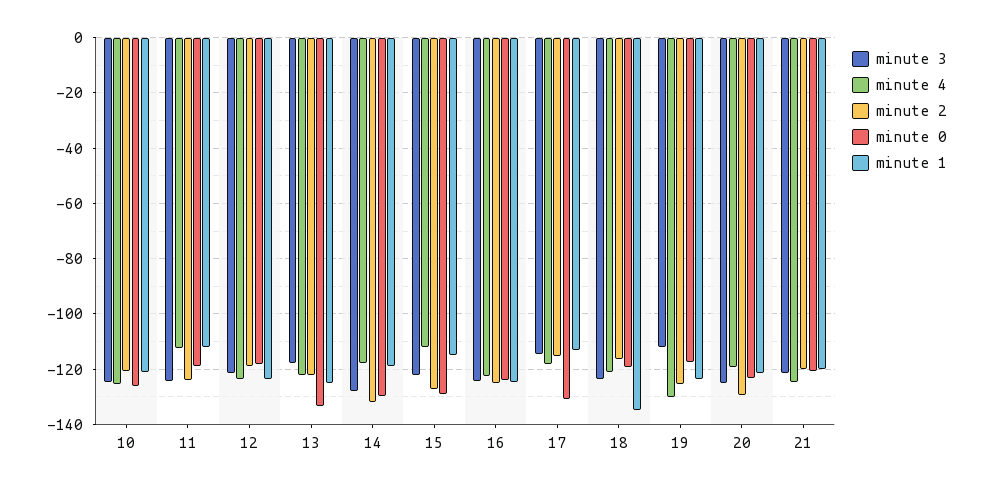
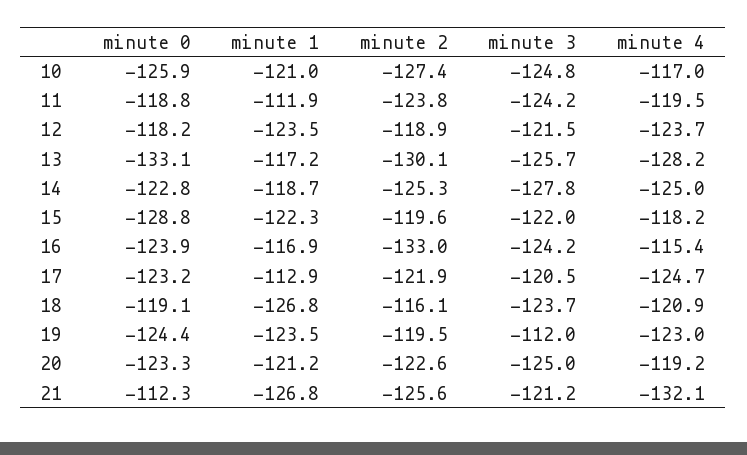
  {
    "minute 3": {
      "10": -124.8,
      "11": -124.2,
      "12": -121.5,
-     "13": -117.5,
+     "13": -125.7,
      "14": -127.8,
      "15": -122,
      "16": -124.2,
-     "17": -115,
+     "17": -120.5,
      "18": -123.7,
      "19": -112,
      "20": -125,
      "21": -121.2
    },
    "minute 4": {
-     "10": -125,
+     "10": -117,
-     "11": -112.5,
+     "11": -119.5,
      "12": -123.7,
-     "13": -122.5,
+     "13": -128.2,
-     "14": -117.5,
+     "14": -125,
-     "15": -112.5,
+     "15": -118.2,
-     "16": -122.5,
+     "16": -115.4,
-     "17": -117.5,
+     "17": -124.7,
      "18": -120.9,
-     "19": -130,
+     "19": -123,
      "20": -119.2,
-     "21": -125
+     "21": -132.1
    },
    "minute 2": {
-     "10": -120,
+     "10": -127.4,
      "11": -123.8,
      "12": -118.9,
-     "13": -122.5,
+     "13": -130.1,
-     "14": -132.5,
+     "14": -125.3,
-     "15": -127.5,
+     "15": -119.6,
-     "16": -125,
+     "16": -133,
-     "17": -115,
+     "17": -121.9,
      "18": -116.1,
-     "19": -125,
+     "19": -119.5,
-     "20": -130,
+     "20": -122.6,
-     "21": -120
+     "21": -125.6
    },
    "minute 0": {
      "10": -125.9,
      "11": -118.8,
      "12": -118.2,
      "13": -133.1,
-     "14": -130,
+     "14": -122.8,
      "15": -128.8,
      "16": -123.9,
-     "17": -130,
+     "17": -123.2,
      "18": -119.1,
-     "19": -117.5,
+     "19": -124.4,
      "20": -123.3,
-     "21": -120
+     "21": -112.3
    },
    "minute 1": {
      "10": -121,
      "11": -111.9,
      "12": -123.5,
-     "13": -125,
+     "13": -117.2,
      "14": -118.7,
-     "15": -115,
+     "15": -122.3,
-     "16": -125,
+     "16": -116.9,
      "17": -112.9,
-     "18": -135,
+     "18": -126.8,
      "19": -123.5,
      "20": -121.2,
-     "21": -120
+     "21": -126.8
    }
  }

